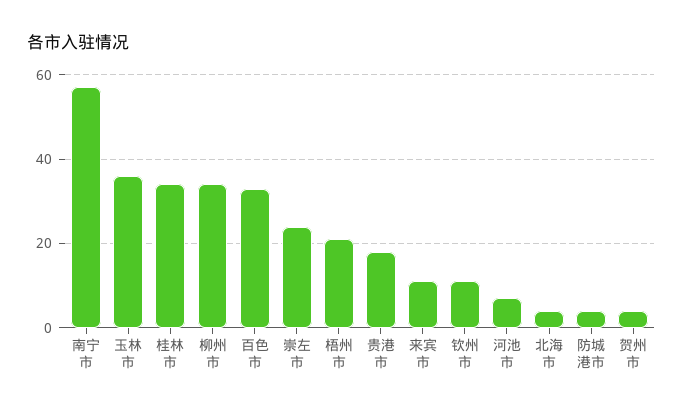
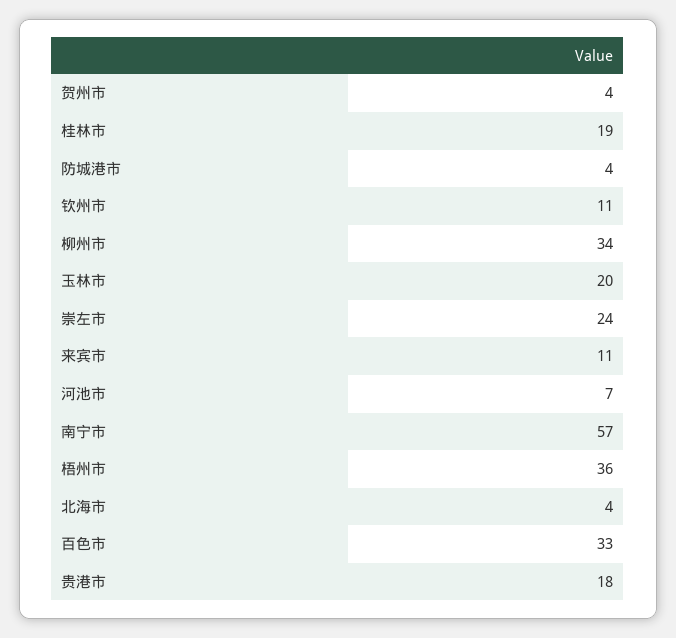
  {
    "南宁市": 57,
-   "玉林市": 35,
+   "玉林市": 20,
-   "桂林市": 35,
+   "桂林市": 19,
    "柳州市": 34,
    "百色市": 33,
    "崇左市": 24,
-   "梧州市": 20,
+   "梧州市": 36,
    "贵港市": 18,
    "来宾市": 11,
    "钦州市": 11,
    "河池市": 7,
    "北海市": 4,
    "防城港市": 4,
    "贺州市": 4
  }

